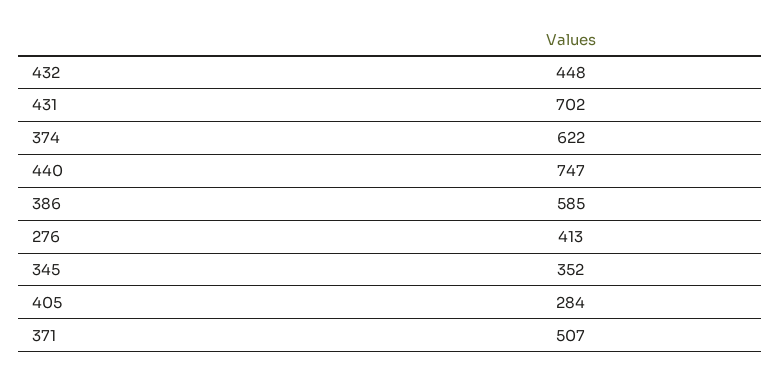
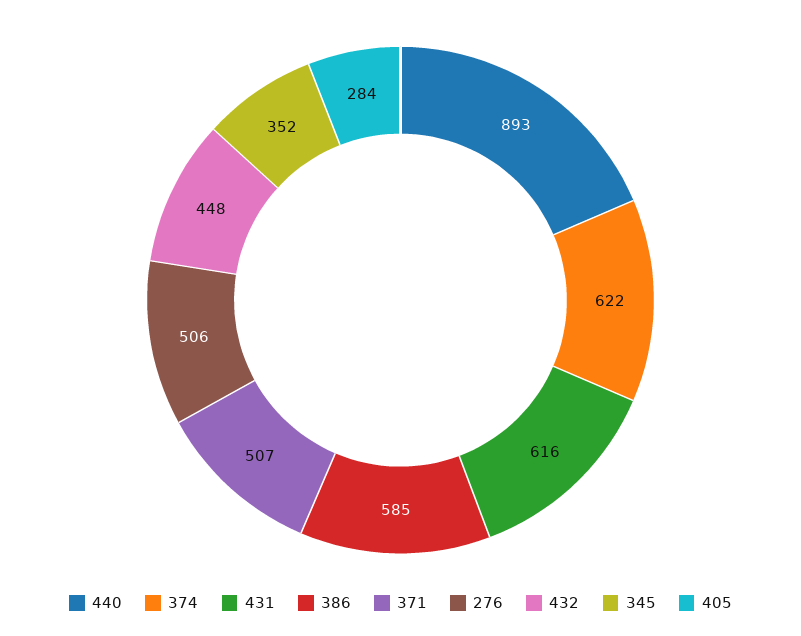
  {
    "432": 448,
-   "431": 702,
+   "431": 616,
    "374": 622,
-   "440": 747,
+   "440": 893,
    "386": 585,
-   "276": 413,
+   "276": 506,
    "345": 352,
    "405": 284,
    "371": 507
  }

